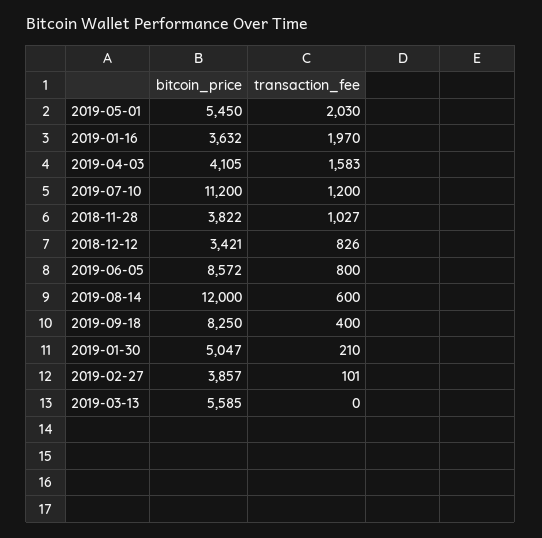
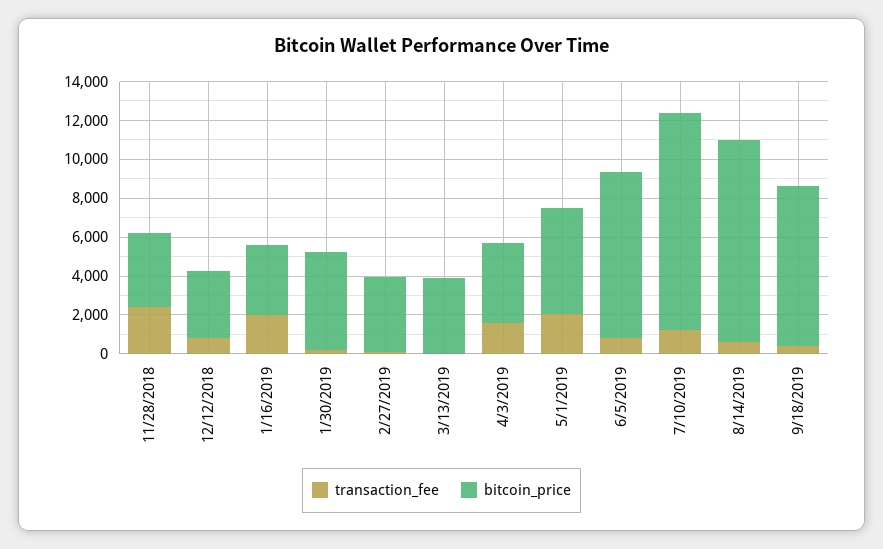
  {
    "bitcoin_price": {
      "2019-05-01": 5450,
      "2019-01-16": 3632,
      "2019-04-03": 4105,
      "2019-07-10": 11200,
      "2018-11-28": 3822,
      "2018-12-12": 3421,
      "2019-06-05": 8572,
-     "2019-08-14": 12000,
+     "2019-08-14": 10500,
      "2019-09-18": 8250,
      "2019-01-30": 5047,
      "2019-02-27": 3857,
-     "2019-03-13": 5585
+     "2019-03-13": 4000
    },
    "transaction_fee": {
      "2019-05-01": 2030,
      "2019-01-16": 1970,
      "2019-04-03": 1583,
      "2019-07-10": 1200,
-     "2018-11-28": 1027,
+     "2018-11-28": 2500,
      "2018-12-12": 826,
      "2019-06-05": 800,
      "2019-08-14": 600,
      "2019-09-18": 400,
      "2019-01-30": 210,
      "2019-02-27": 101,
      "2019-03-13": 0
    }
  }

